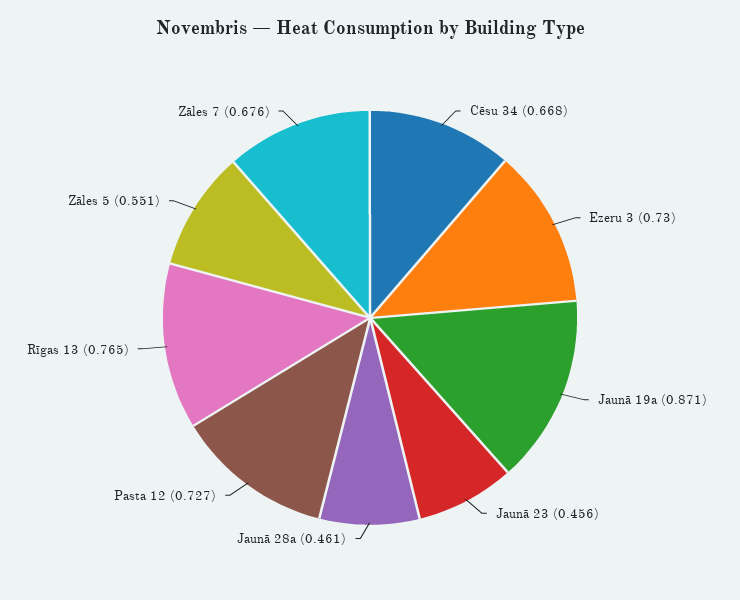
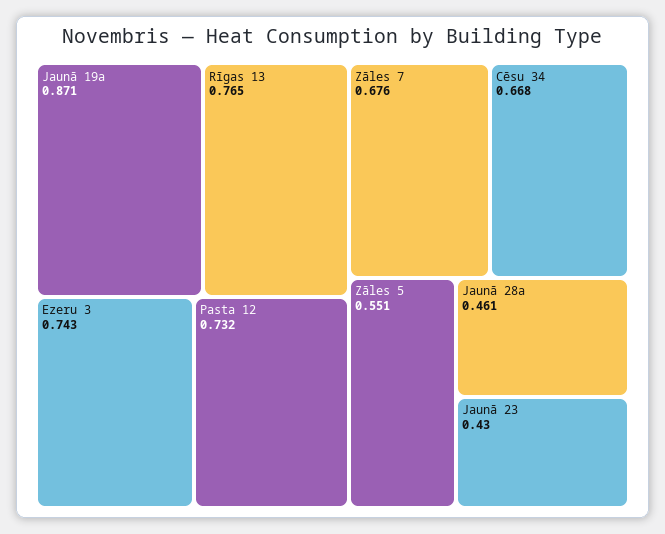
  {
    "Cēsu 34": 0.668,
-   "Ezeru 3": 0.73,
+   "Ezeru 3": 0.743,
    "Jaunā 19a": 0.871,
-   "Jaunā 23": 0.456,
+   "Jaunā 23": 0.43,
    "Jaunā 28a": 0.461,
-   "Pasta 12": 0.727,
+   "Pasta 12": 0.732,
    "Rīgas 13": 0.765,
    "Zāles 5": 0.551,
    "Zāles 7": 0.676
  }

